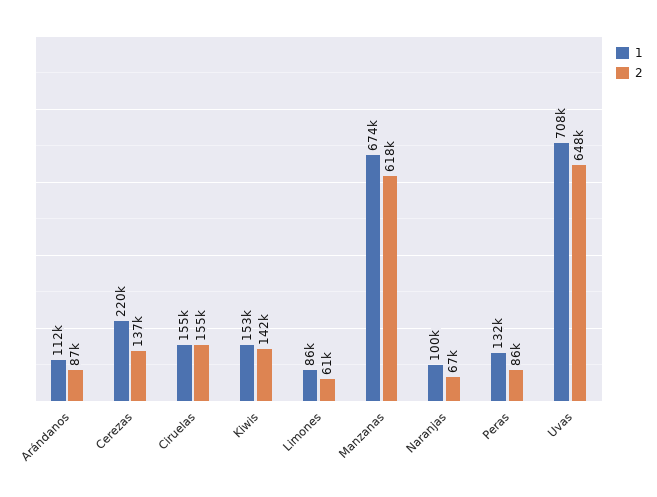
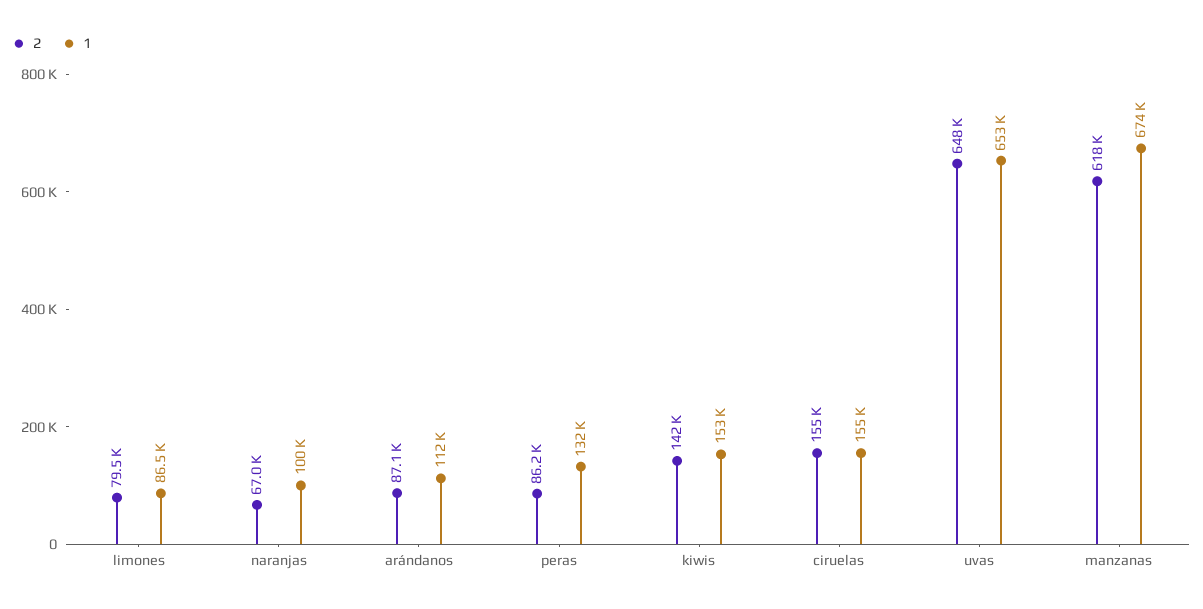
  {
    "1": {
      "Arándanos": 112000,
-     "Cerezas": 220000,
      "Ciruelas": 155000,
      "Kiwis": 153000,
      "Limones": 86500,
      "Manzanas": 674000,
      "Naranjas": 100000,
      "Peras": 132000,
-     "Uvas": 708000
+     "Uvas": 653000
    },
    "2": {
      "Arándanos": 87100,
-     "Cerezas": 137000,
      "Ciruelas": 155000,
      "Kiwis": 142000,
-     "Limones": 61000,
+     "Limones": 79500,
      "Manzanas": 618000,
      "Naranjas": 67000,
      "Peras": 86200,
      "Uvas": 648000
    }
  }

